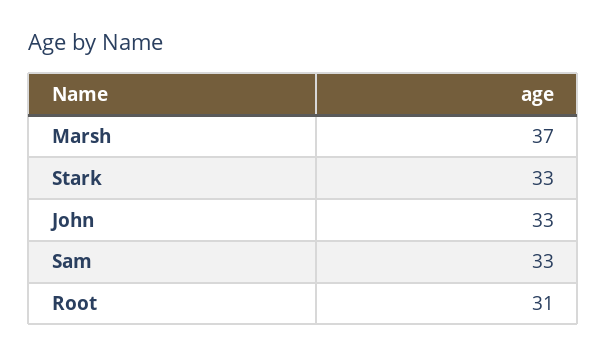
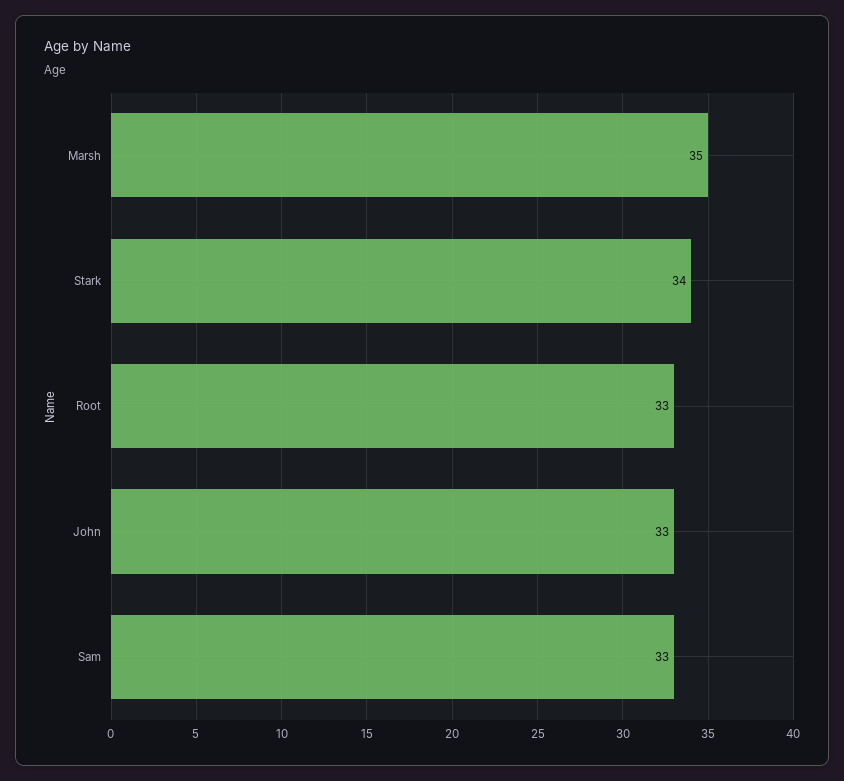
  {
-   "Marsh": 37,
+   "Marsh": 35,
-   "Stark": 33,
+   "Stark": 34,
    "John": 33,
    "Sam": 33,
-   "Root": 31
+   "Root": 33
  }

